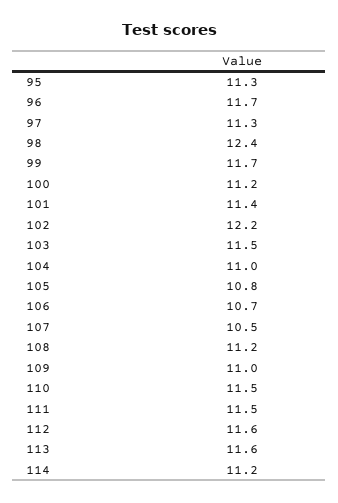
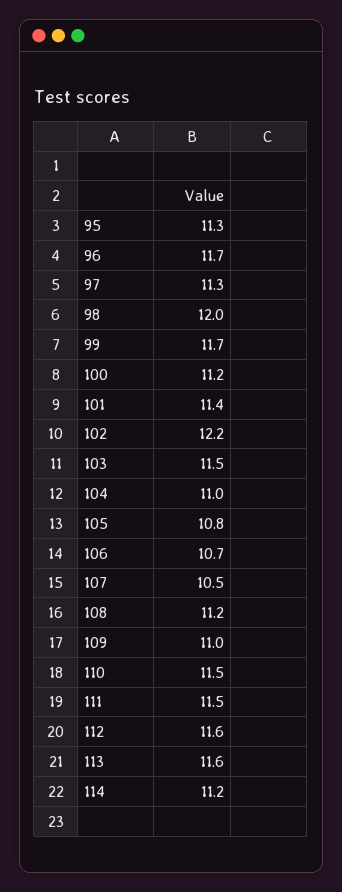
  {
    "95": 11.3,
    "96": 11.7,
    "97": 11.3,
-   "98": 12.4,
+   "98": 12,
    "99": 11.7,
    "100": 11.2,
    "101": 11.4,
    "102": 12.2,
    "103": 11.5,
    "104": 11,
    "105": 10.8,
    "106": 10.7,
    "107": 10.5,
    "108": 11.2,
    "109": 11,
    "110": 11.5,
    "111": 11.5,
    "112": 11.6,
    "113": 11.6,
    "114": 11.2
  }

